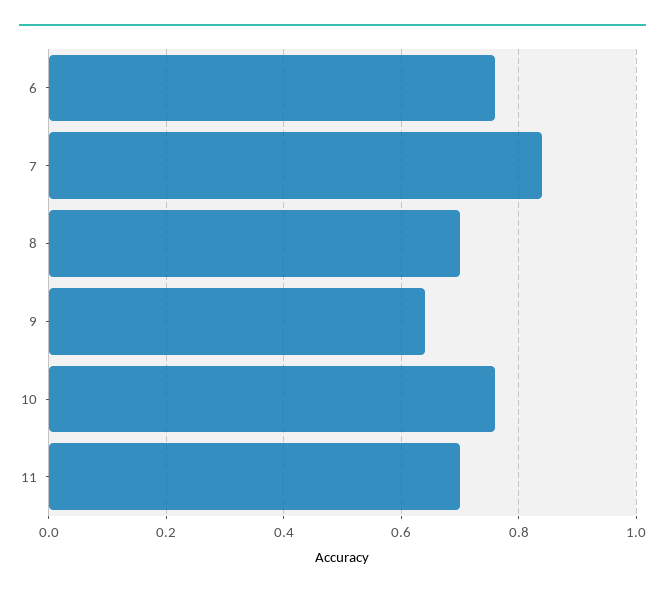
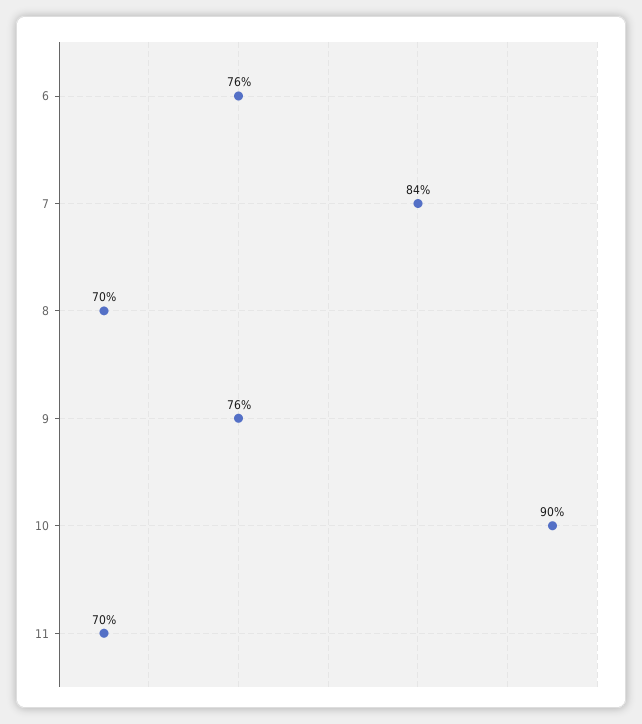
  {
    "6": 0.76,
    "7": 0.84,
    "8": 0.7,
-   "9": 0.65,
+   "9": 0.76,
-   "10": 0.75,
+   "10": 0.9,
    "11": 0.7
  }

